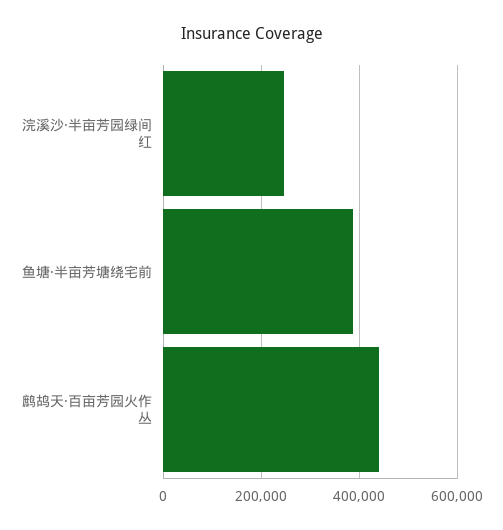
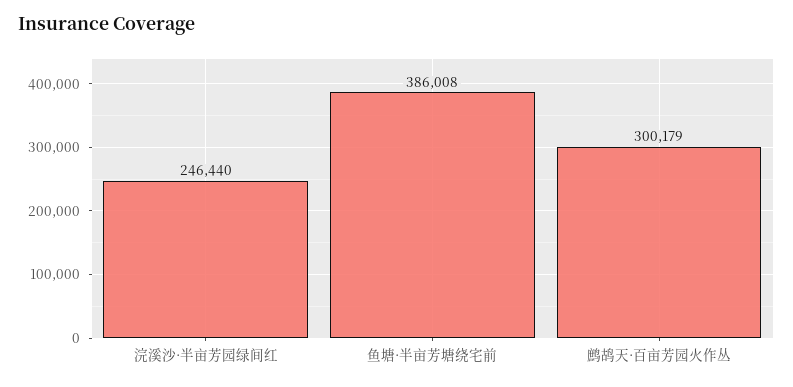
  {
    "浣溪沙·半亩芳园绿间红": 246440,
    "鱼塘·半亩芳塘绕宅前": 386008,
-   "鹧鸪天·百亩芳园火作丛": 440000
+   "鹧鸪天·百亩芳园火作丛": 300179
  }

